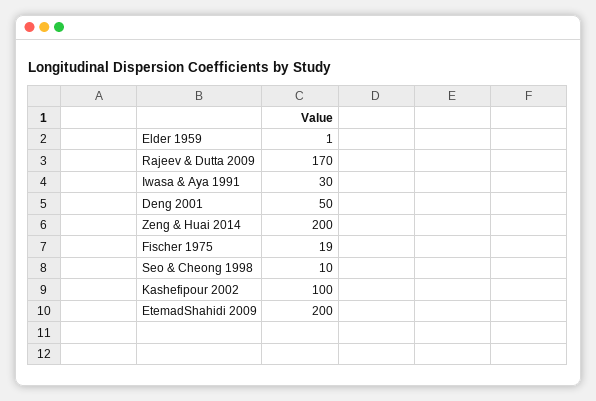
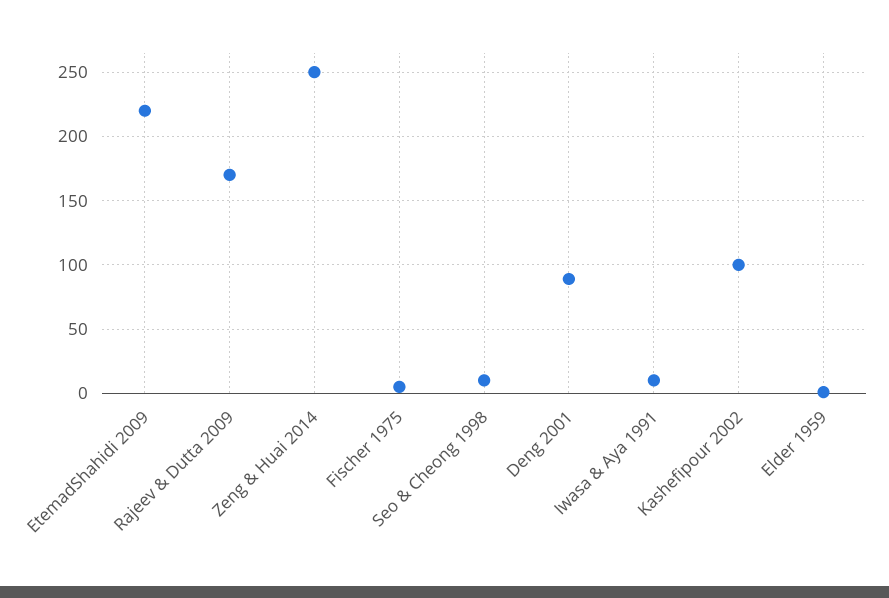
  {
    "Elder 1959": 1,
    "Rajeev & Dutta 2009": 170,
-   "Iwasa & Aya 1991": 30,
+   "Iwasa & Aya 1991": 10,
-   "Deng 2001": 50,
+   "Deng 2001": 90,
-   "Zeng & Huai 2014": 200,
+   "Zeng & Huai 2014": 250,
-   "Fischer 1975": 19,
+   "Fischer 1975": 5,
    "Seo & Cheong 1998": 10,
    "Kashefipour 2002": 100,
-   "EtemadShahidi 2009": 200
+   "EtemadShahidi 2009": 220
  }

